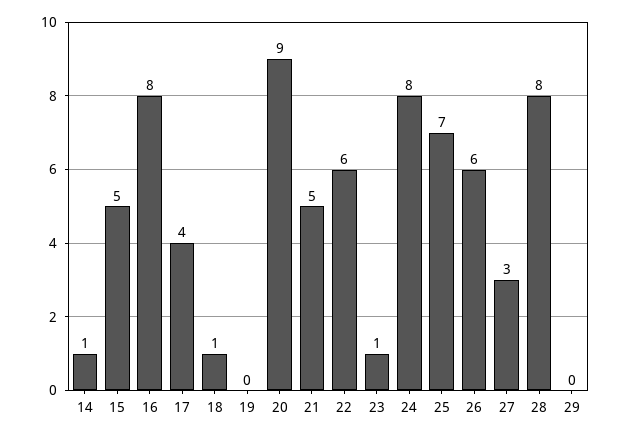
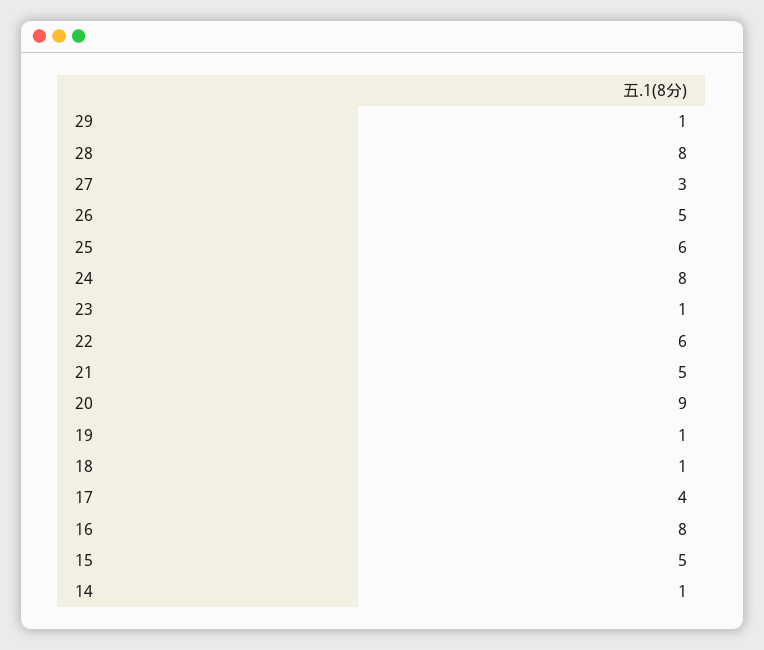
  {
    "14": 1,
    "15": 5,
    "16": 8,
    "17": 4,
    "18": 1,
-   "19": 0,
+   "19": 1,
    "20": 9,
    "21": 5,
    "22": 6,
    "23": 1,
    "24": 8,
-   "25": 7,
+   "25": 6,
-   "26": 6,
+   "26": 5,
    "27": 3,
    "28": 8,
-   "29": 0
+   "29": 1
  }

